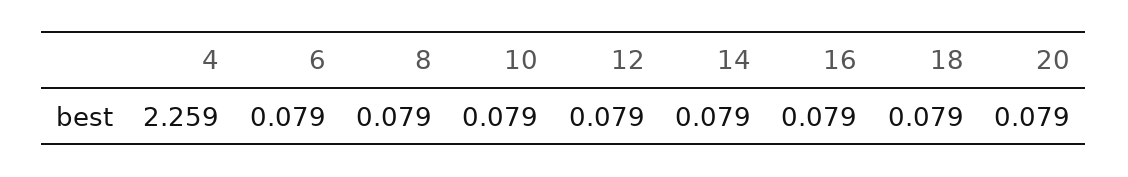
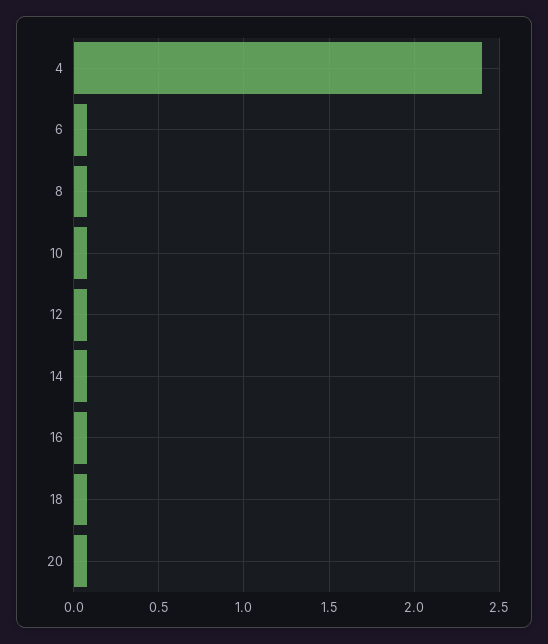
  {
-   "4": 2.259,
+   "4": 2.4,
    "6": 0.079,
    "8": 0.079,
    "10": 0.079,
    "12": 0.079,
    "14": 0.079,
    "16": 0.079,
    "18": 0.079,
    "20": 0.079
  }

